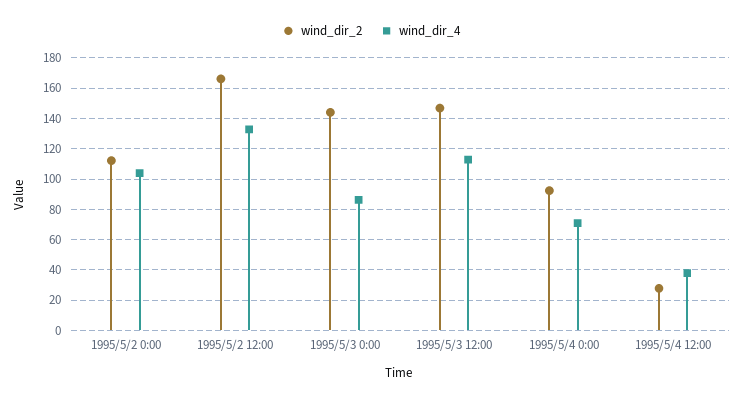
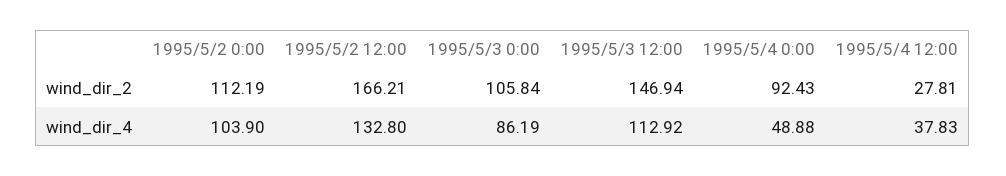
  {
    "wind_dir_2": {
      "1995/5/2 0:00": 112.19,
      "1995/5/2 12:00": 166.21,
-     "1995/5/3 0:00": 145,
+     "1995/5/3 0:00": 105.84,
      "1995/5/3 12:00": 146.94,
      "1995/5/4 0:00": 92.43,
      "1995/5/4 12:00": 27.81
    },
    "wind_dir_4": {
      "1995/5/2 0:00": 103.9,
      "1995/5/2 12:00": 132.8,
      "1995/5/3 0:00": 86.19,
      "1995/5/3 12:00": 112.92,
-     "1995/5/4 0:00": 70,
+     "1995/5/4 0:00": 48.88,
      "1995/5/4 12:00": 37.83
    }
  }

